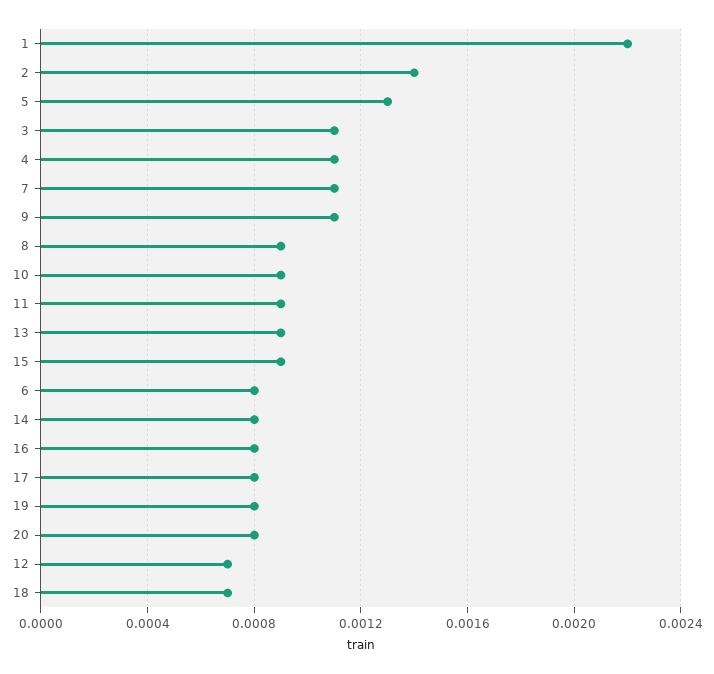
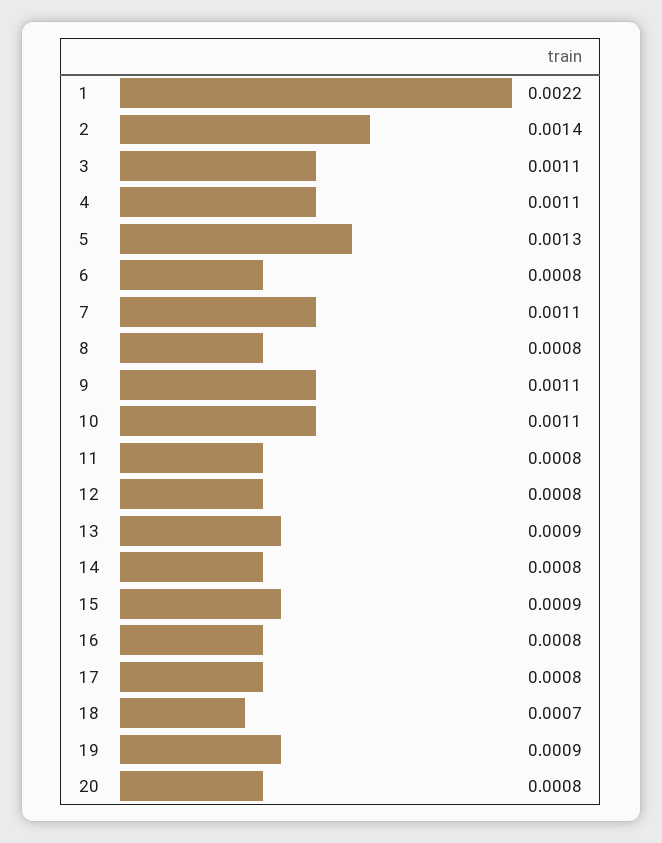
  {
    "1": 0.0022,
    "2": 0.0014,
    "5": 0.0013,
    "3": 0.0011,
    "4": 0.0011,
    "7": 0.0011,
    "9": 0.0011,
-   "8": 0.0009,
+   "8": 0.0008,
-   "10": 0.0009,
+   "10": 0.0011,
-   "11": 0.0009,
+   "11": 0.0008,
    "13": 0.0009,
    "15": 0.0009,
    "6": 0.0008,
    "14": 0.0008,
    "16": 0.0008,
    "17": 0.0008,
-   "19": 0.0008,
+   "19": 0.0009,
    "20": 0.0008,
-   "12": 0.0007,
+   "12": 0.0008,
    "18": 0.0007
  }

